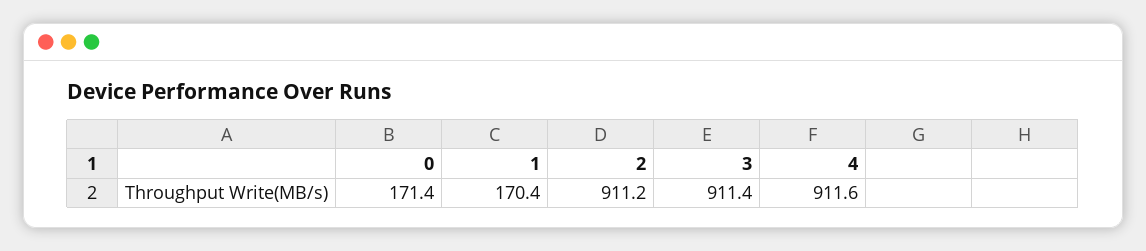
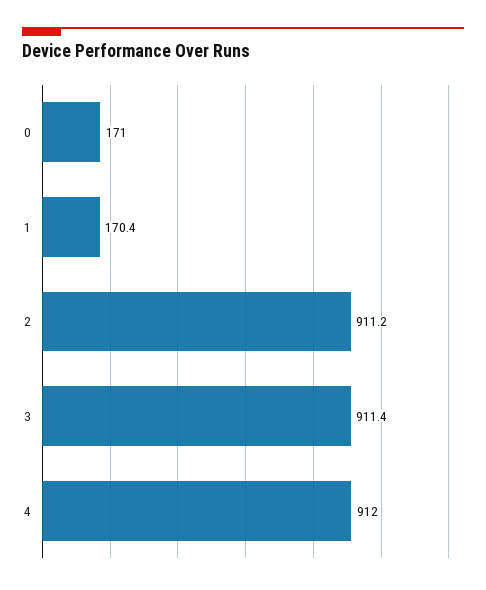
  {
-   "0": 171.4,
+   "0": 171,
    "1": 170.4,
    "2": 911.2,
    "3": 911.4,
-   "4": 911.6
+   "4": 912
  }

